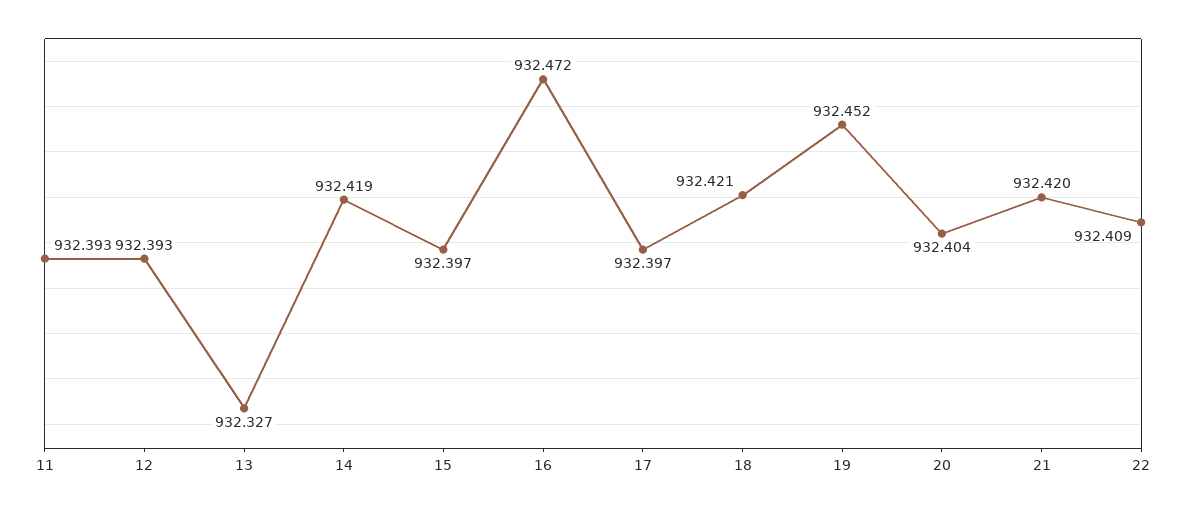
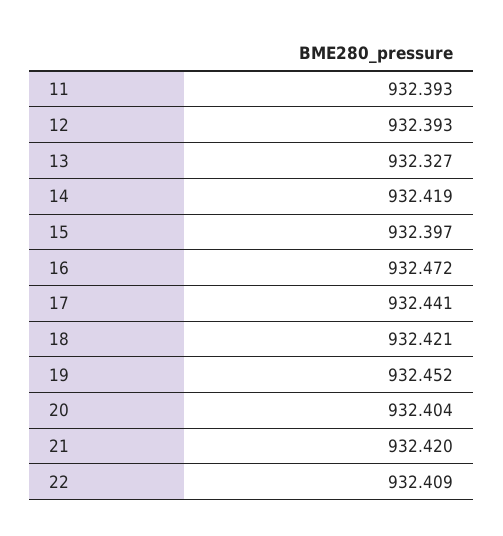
  {
    "11": 932.393,
    "12": 932.393,
    "13": 932.327,
    "14": 932.419,
    "15": 932.397,
    "16": 932.472,
-   "17": 932.397,
+   "17": 932.441,
    "18": 932.421,
    "19": 932.452,
    "20": 932.404,
    "21": 932.42,
    "22": 932.409
  }

